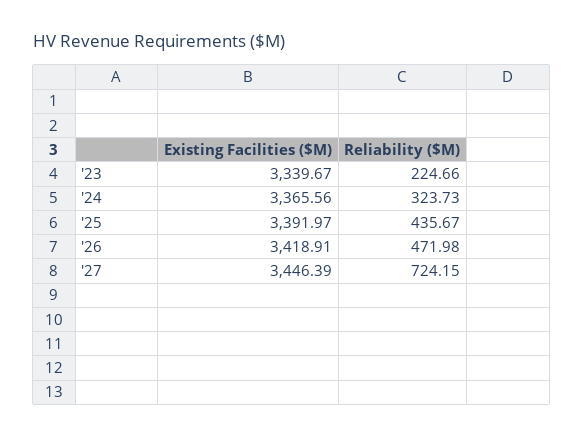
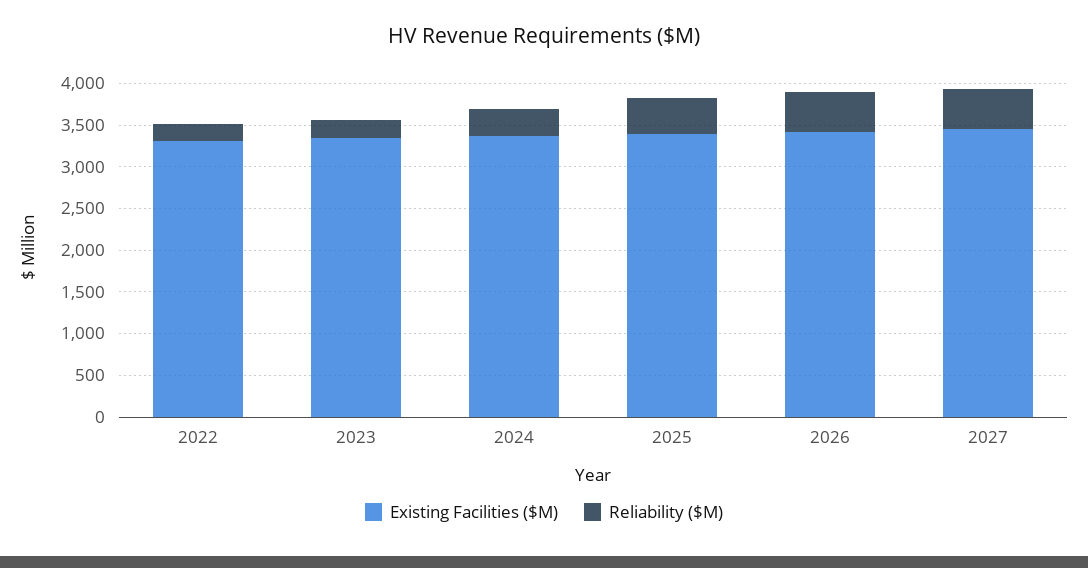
  {
    "Existing Facilities ($M)": {
      "'23": 3339.67,
      "'24": 3365.56,
      "'25": 3391.97,
      "'26": 3418.91,
-     "'27": 3446.39
+     "'27": 3446.39,
+     "2022": 3300
    },
    "Reliability ($M)": {
      "'23": 224.66,
      "'24": 323.73,
      "'25": 435.67,
      "'26": 471.98,
-     "'27": 724.15
+     "'27": 500,
+     "2022": 200
    }
  }

